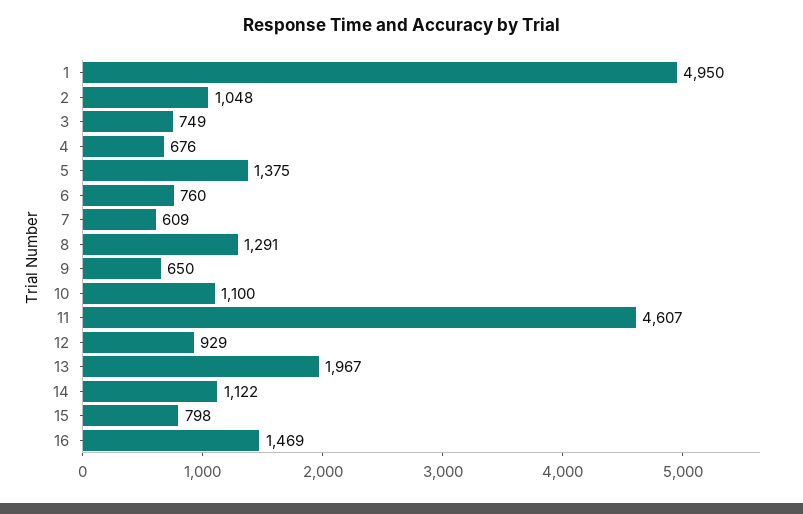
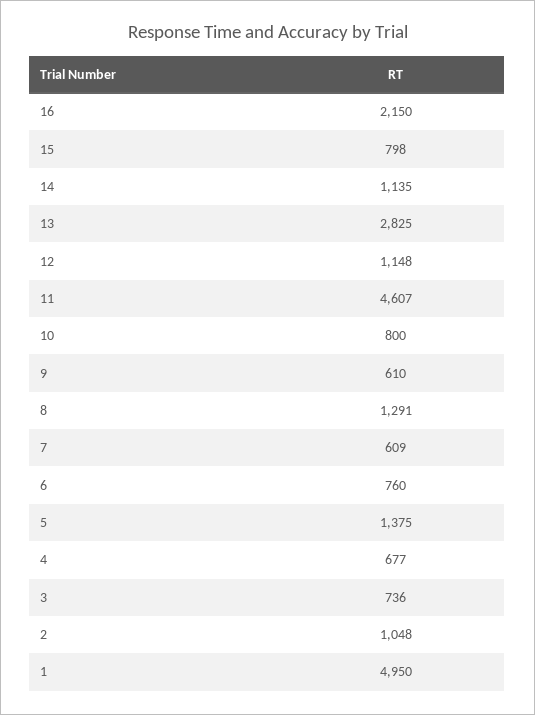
  {
    "1": 4950,
    "2": 1048,
-   "3": 749,
+   "3": 736,
-   "4": 676,
+   "4": 677,
    "5": 1375,
    "6": 760,
    "7": 609,
    "8": 1291,
-   "9": 650,
+   "9": 610,
-   "10": 1100,
+   "10": 800,
    "11": 4607,
-   "12": 929,
+   "12": 1148,
-   "13": 1967,
+   "13": 2825,
-   "14": 1122,
+   "14": 1135,
    "15": 798,
-   "16": 1469
+   "16": 2150
  }

